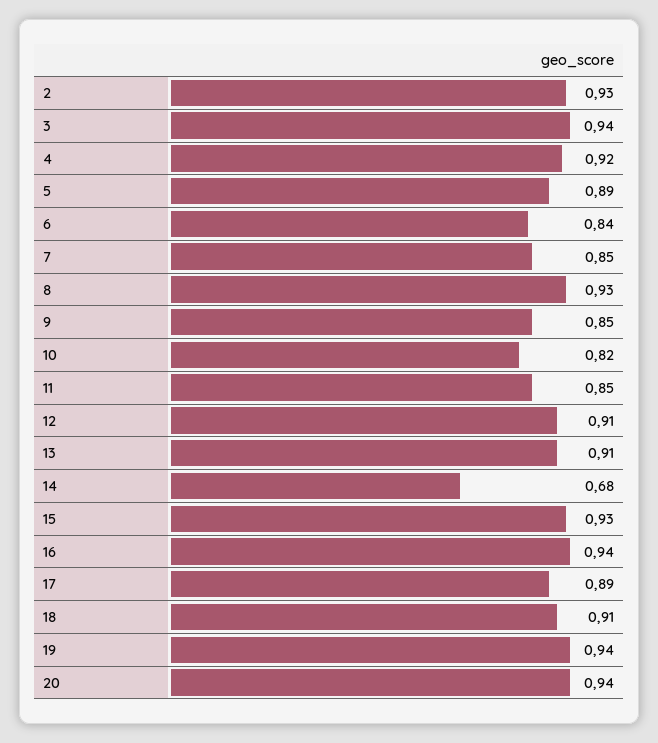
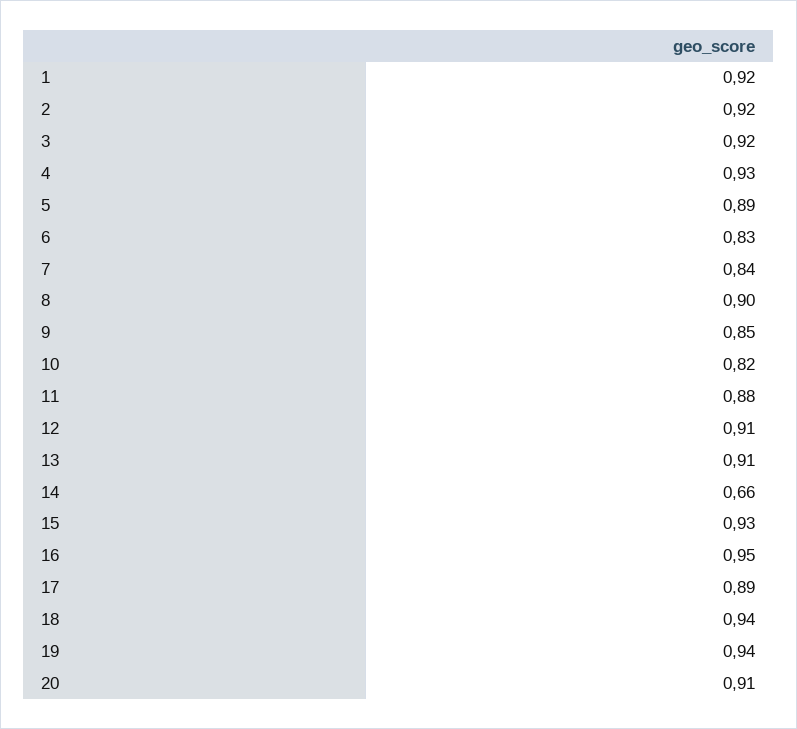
  {
-   "2": 0.93,
+   "2": 0.92,
-   "3": 0.94,
+   "3": 0.92,
-   "4": 0.92,
+   "4": 0.93,
    "5": 0.89,
-   "6": 0.84,
+   "6": 0.83,
-   "7": 0.85,
+   "7": 0.84,
-   "8": 0.93,
+   "8": 0.9,
    "9": 0.85,
    "10": 0.82,
-   "11": 0.85,
+   "11": 0.88,
    "12": 0.91,
    "13": 0.91,
-   "14": 0.68,
+   "14": 0.66,
    "15": 0.93,
-   "16": 0.94,
+   "16": 0.95,
    "17": 0.89,
-   "18": 0.91,
+   "18": 0.94,
    "19": 0.94,
-   "20": 0.94
+   "20": 0.91,
+   "1": 0.92
  }

